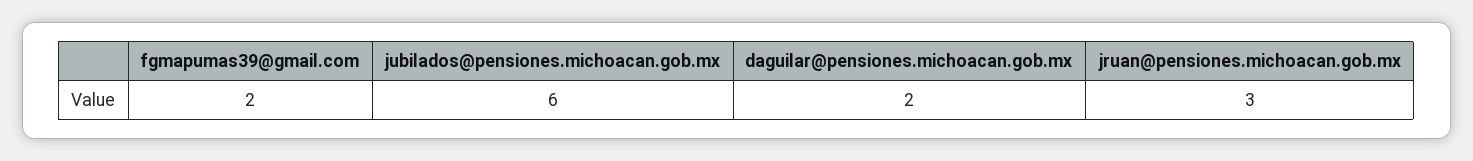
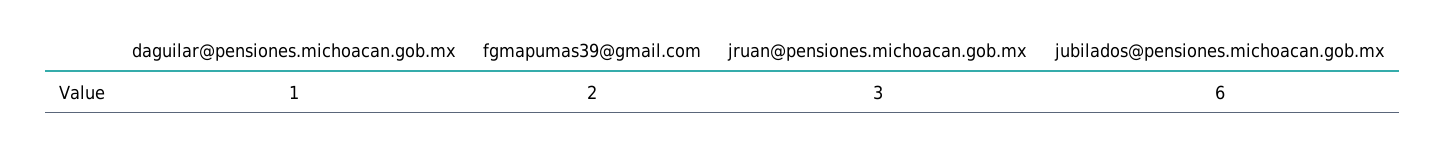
  {
    "fgmapumas39@gmail.com": 2,
    "jubilados@pensiones.michoacan.gob.mx": 6,
-   "daguilar@pensiones.michoacan.gob.mx": 2,
+   "daguilar@pensiones.michoacan.gob.mx": 1,
    "jruan@pensiones.michoacan.gob.mx": 3
  }

